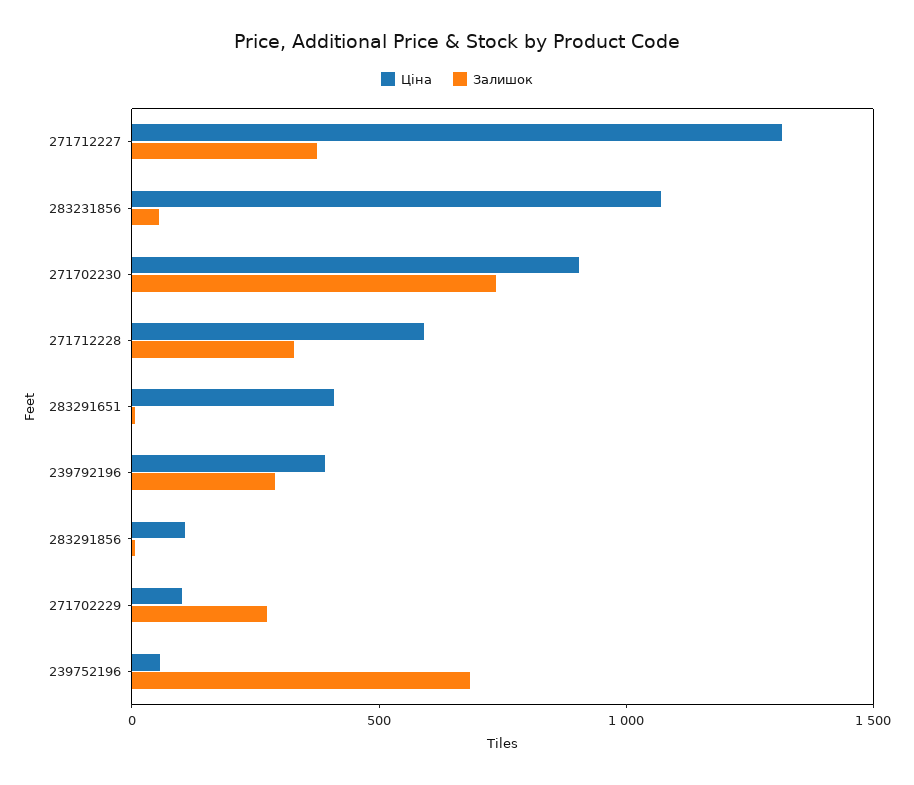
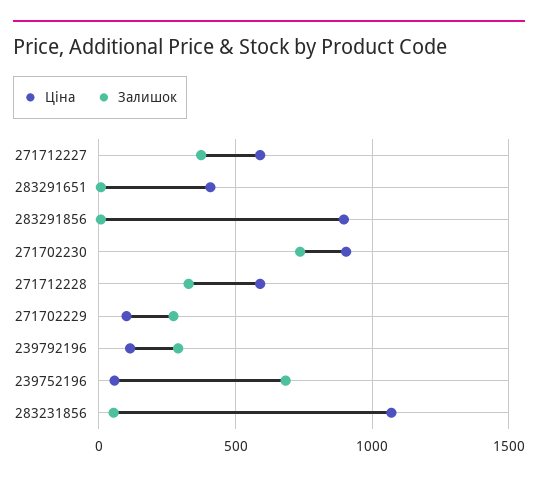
  {
    "Ціна": {
-     "271712227": 1300,
+     "271712227": 600,
      "283231856": 1050,
      "271702230": 900,
      "271712228": 600,
      "283291651": 400,
-     "239792196": 400,
+     "239792196": 100,
-     "283291856": 100,
+     "283291856": 900,
      "271702229": 100,
      "239752196": 50
    },
    "Залишок": {
      "271712227": 350,
      "283231856": 50,
      "271702230": 750,
      "271712228": 350,
      "283291651": 0,
      "239792196": 300,
      "283291856": 0,
      "271702229": 250,
      "239752196": 700
    }
  }

